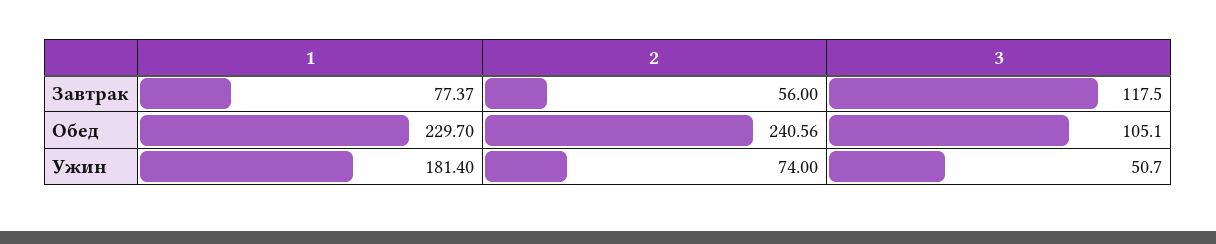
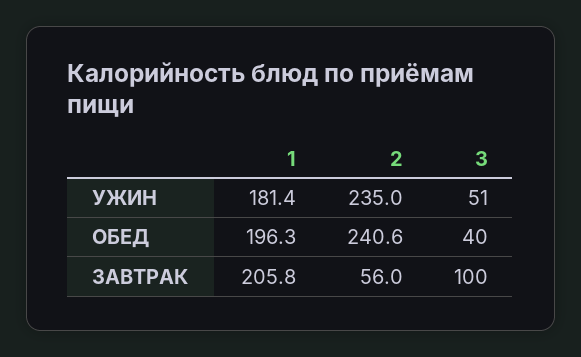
  {
    "1": {
-     "Завтрак": 77.37,
+     "Завтрак": 205.8,
-     "Обед": 229.7,
+     "Обед": 196.3,
      "Ужин": 181.4
    },
    "2": {
      "Завтрак": 56,
      "Обед": 240.56,
-     "Ужин": 74
+     "Ужин": 235
    },
    "3": {
-     "Завтрак": 117.5,
+     "Завтрак": 100,
-     "Обед": 105.1,
+     "Обед": 40,
      "Ужин": 50.7
    }
  }

